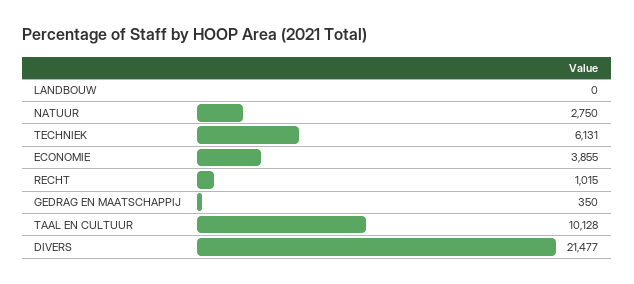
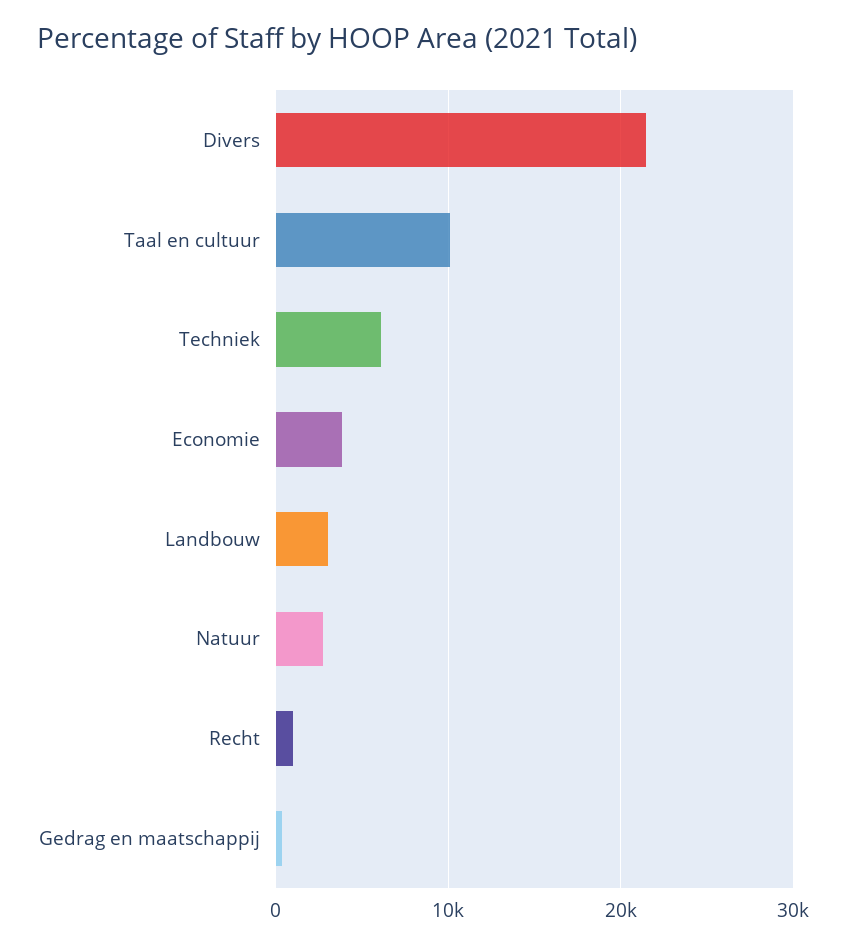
  {
-   "LANDBOUW": 0,
+   "LANDBOUW": 3000,
    "NATUUR": 2750,
    "TECHNIEK": 6131,
    "ECONOMIE": 3855,
    "RECHT": 1015,
    "GEDRAG EN MAATSCHAPPIJ": 350,
    "TAAL EN CULTUUR": 10128,
    "DIVERS": 21477
  }

